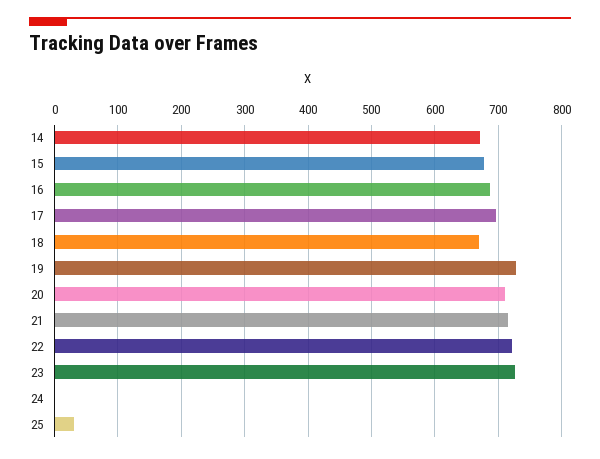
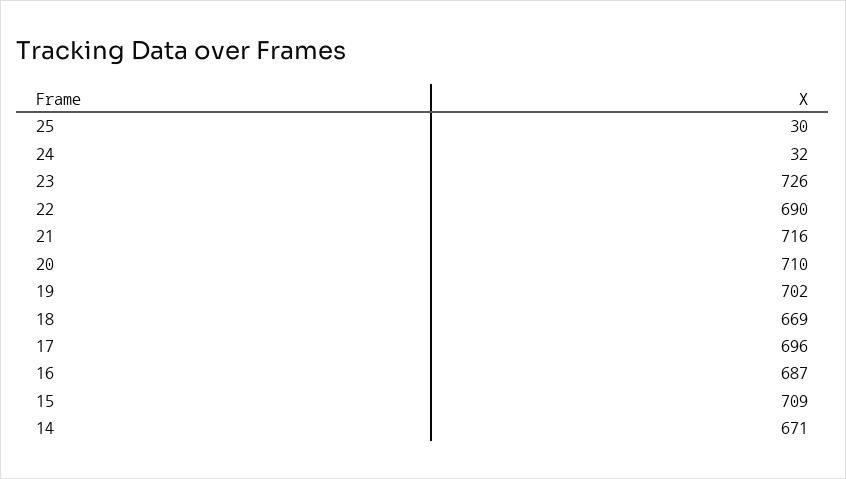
  {
    "14": 671,
-   "15": 680,
+   "15": 709,
    "16": 687,
    "17": 696,
    "18": 669,
-   "19": 730,
+   "19": 702,
    "20": 710,
    "21": 716,
-   "22": 720,
+   "22": 690,
    "23": 726,
-   "24": 0,
+   "24": 32,
    "25": 30
  }

